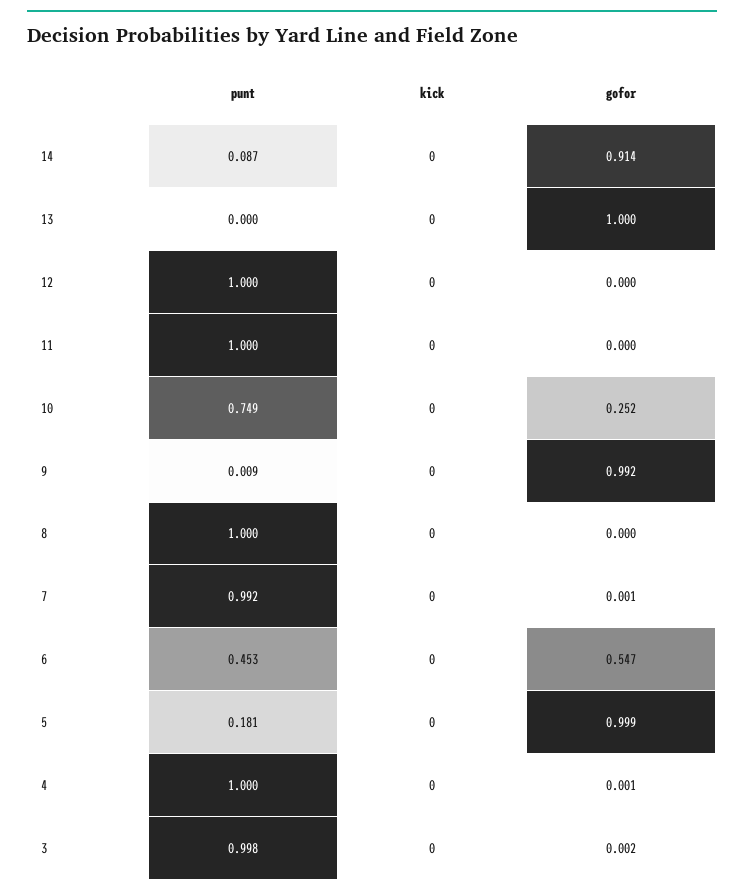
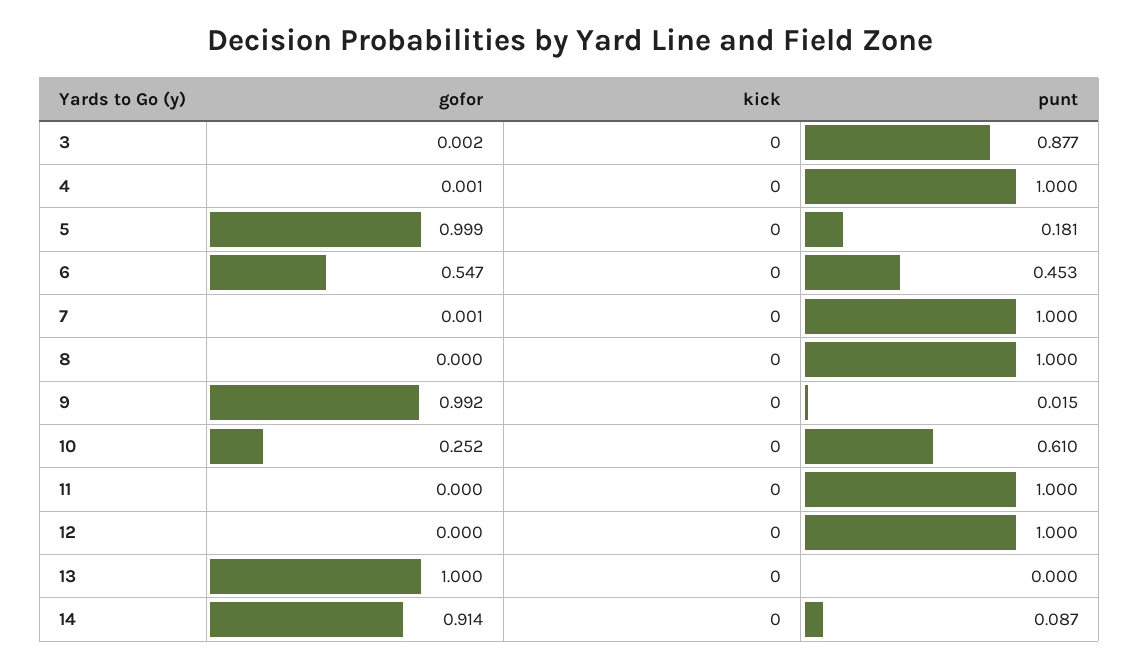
  {
    "punt": {
      "14": 0.087,
      "13": 0,
      "12": 1,
      "11": 1,
-     "10": 0.749,
+     "10": 0.61,
-     "9": 0.009,
+     "9": 0.015,
      "8": 1,
-     "7": 0.992,
+     "7": 1,
      "6": 0.453,
      "5": 0.181,
      "4": 1,
-     "3": 0.998
+     "3": 0.877
    },
    "kick": {
      "14": 0,
      "13": 0,
      "12": 0,
      "11": 0,
      "10": 0,
      "9": 0,
      "8": 0,
      "7": 0,
      "6": 0,
      "5": 0,
      "4": 0,
      "3": 0
    },
    "gofor": {
      "14": 0.914,
      "13": 1,
      "12": 0,
      "11": 0,
      "10": 0.252,
      "9": 0.992,
      "8": 0,
      "7": 0.001,
      "6": 0.547,
      "5": 0.999,
      "4": 0.001,
      "3": 0.002
    }
  }

